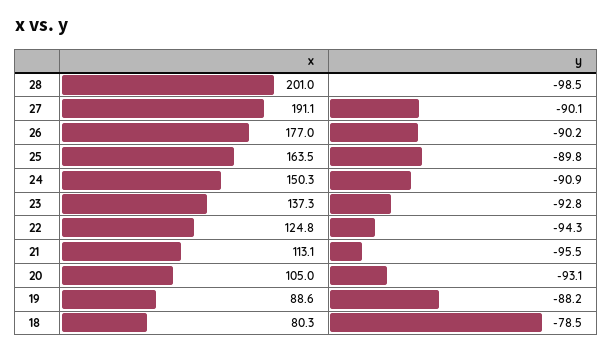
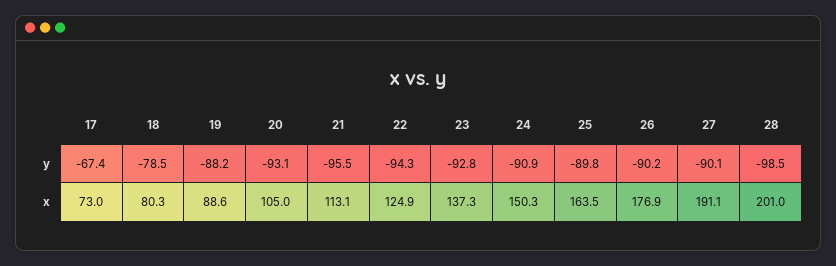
  {
    "x": {
      "28": 201,
      "27": 191.1,
-     "26": 177,
+     "26": 176.9,
      "25": 163.5,
      "24": 150.3,
      "23": 137.3,
-     "22": 124.8,
+     "22": 124.9,
      "21": 113.1,
      "20": 105,
      "19": 88.6,
-     "18": 80.3
+     "18": 80.3,
+     "17": 73
    },
    "y": {
      "28": -98.5,
      "27": -90.1,
      "26": -90.2,
      "25": -89.8,
      "24": -90.9,
      "23": -92.8,
      "22": -94.3,
      "21": -95.5,
      "20": -93.1,
      "19": -88.2,
-     "18": -78.5
+     "18": -78.5,
+     "17": -67.4
    }
  }

